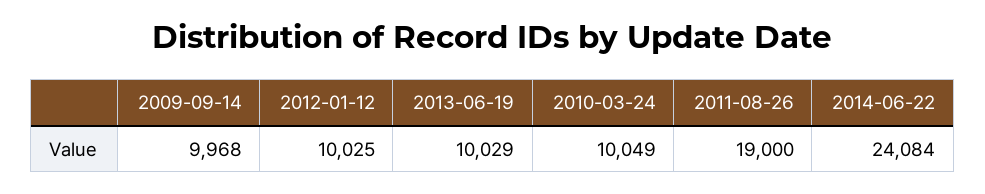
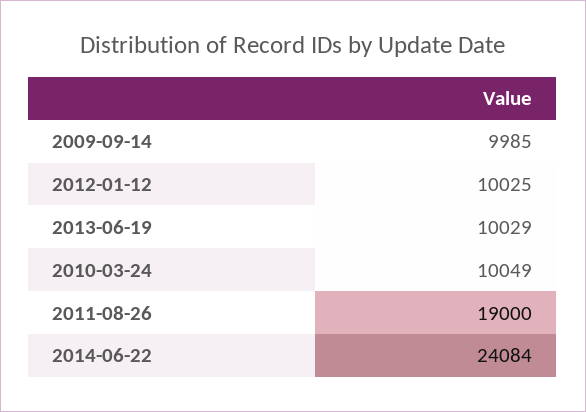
  {
-   "2009-09-14": 9968,
+   "2009-09-14": 9985,
    "2012-01-12": 10025,
    "2013-06-19": 10029,
    "2010-03-24": 10049,
    "2011-08-26": 19000,
    "2014-06-22": 24084
  }

